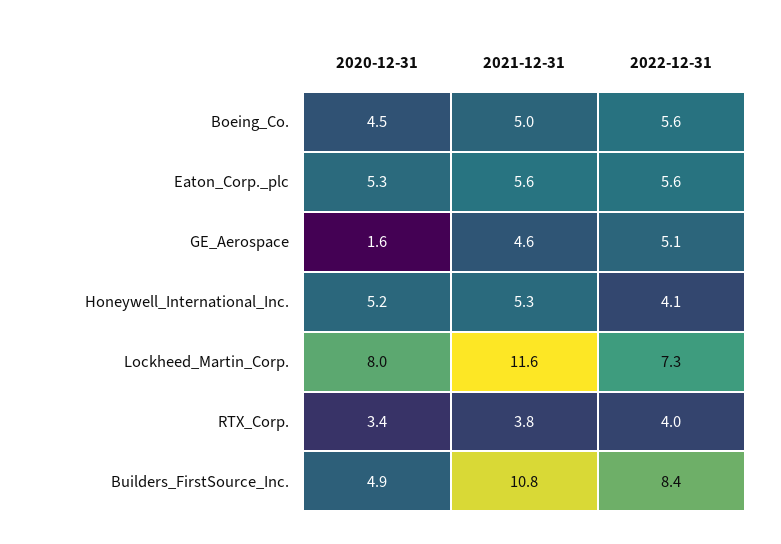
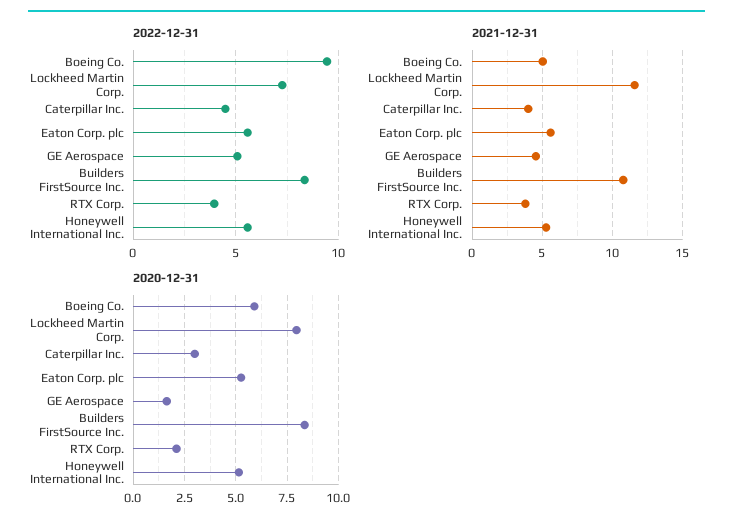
  {
    "2020-12-31": {
-     "Boeing_Co.": 4.5,
+     "Boeing_Co.": 6,
      "Eaton_Corp._plc": 5.3,
      "GE_Aerospace": 1.6,
      "Honeywell_International_Inc.": 5.2,
      "Lockheed_Martin_Corp.": 8,
-     "RTX_Corp.": 3.4,
+     "RTX_Corp.": 2,
-     "Builders_FirstSource_Inc.": 4.9
+     "Builders_FirstSource_Inc.": 8.5,
+     "Caterpillar Inc.": 3
    },
    "2021-12-31": {
      "Boeing_Co.": 5,
      "Eaton_Corp._plc": 5.6,
      "GE_Aerospace": 4.6,
      "Honeywell_International_Inc.": 5.3,
      "Lockheed_Martin_Corp.": 11.6,
      "RTX_Corp.": 3.8,
-     "Builders_FirstSource_Inc.": 10.8
+     "Builders_FirstSource_Inc.": 10.8,
+     "Caterpillar Inc.": 4
    },
    "2022-12-31": {
-     "Boeing_Co.": 5.6,
+     "Boeing_Co.": 9.5,
      "Eaton_Corp._plc": 5.6,
      "GE_Aerospace": 5.1,
-     "Honeywell_International_Inc.": 4.1,
+     "Honeywell_International_Inc.": 5.5,
      "Lockheed_Martin_Corp.": 7.3,
      "RTX_Corp.": 4,
-     "Builders_FirstSource_Inc.": 8.4
+     "Builders_FirstSource_Inc.": 8.4,
+     "Caterpillar Inc.": 4.5
    }
  }

